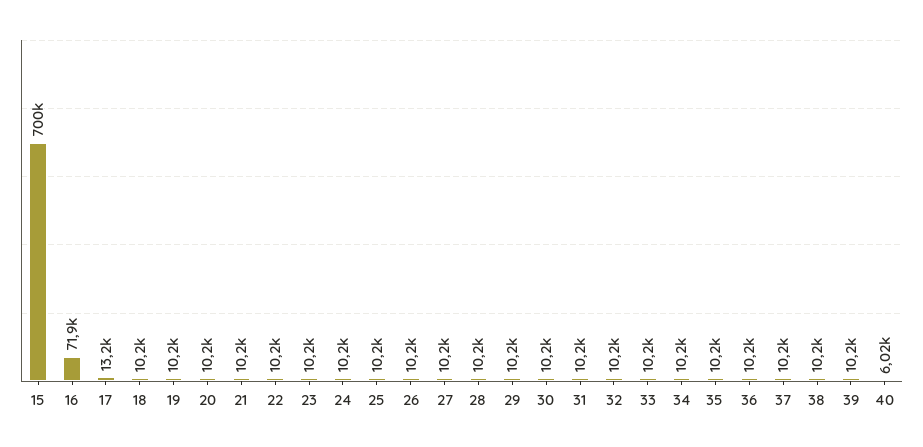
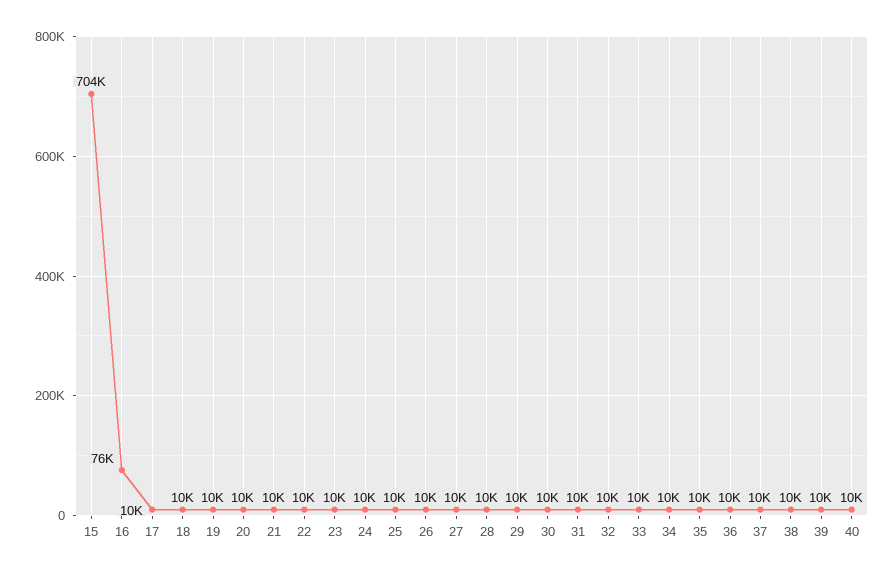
  {
-   "15": 700000,
+   "15": 704000,
-   "16": 71900,
+   "16": 76000,
-   "17": 13200,
+   "17": 10000,
    "18": 10200,
    "19": 10200,
    "20": 10200,
    "21": 10200,
    "22": 10200,
    "23": 10200,
    "24": 10200,
    "25": 10200,
    "26": 10200,
    "27": 10200,
    "28": 10200,
    "29": 10200,
    "30": 10200,
    "31": 10200,
    "32": 10200,
    "33": 10200,
    "34": 10200,
    "35": 10200,
    "36": 10200,
    "37": 10200,
    "38": 10200,
    "39": 10200,
-   "40": 6020
+   "40": 10000
  }

